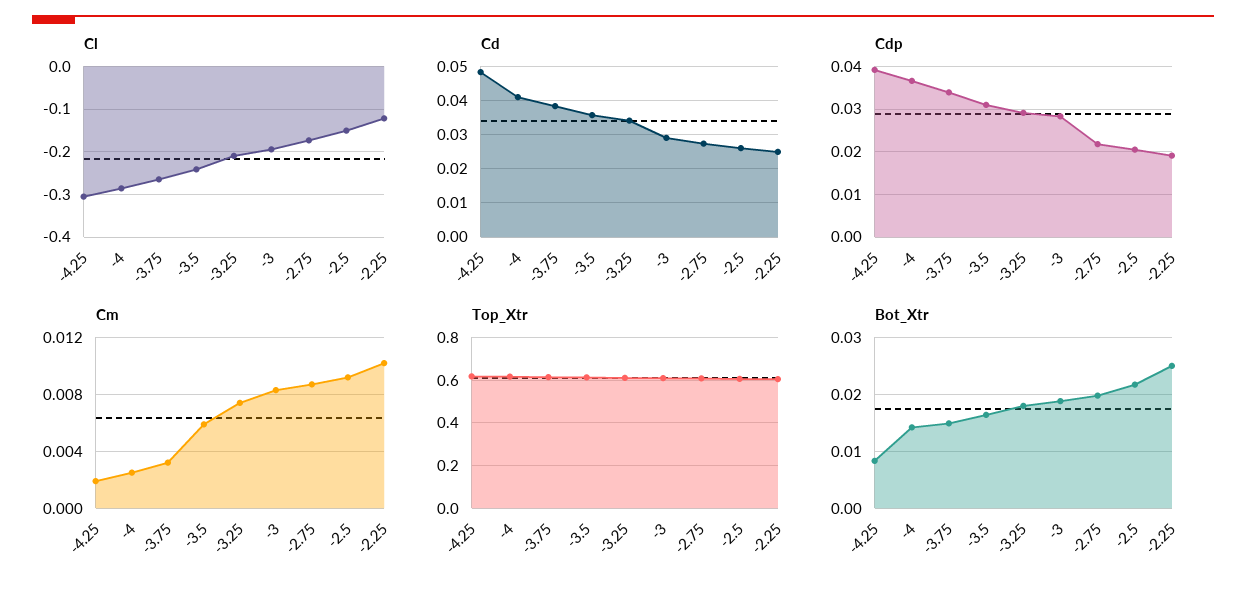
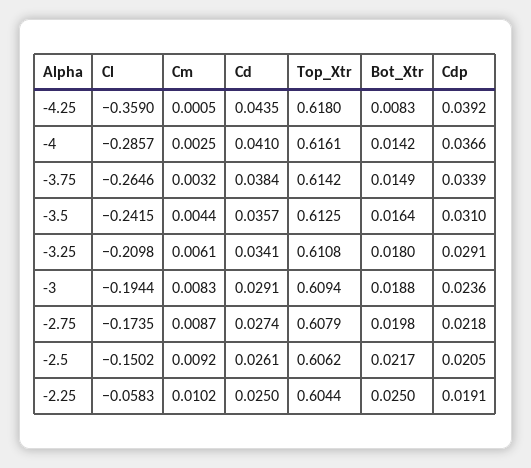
  {
    "Cl": {
-     "-4.25": -0.3,
+     "-4.25": -0.359,
      "-4": -0.2857,
      "-3.75": -0.2646,
      "-3.5": -0.2415,
      "-3.25": -0.2098,
      "-3": -0.1944,
      "-2.75": -0.1735,
      "-2.5": -0.1502,
-     "-2.25": -0.12
+     "-2.25": -0.0583
    },
    "Cd": {
-     "-4.25": 0.048,
+     "-4.25": 0.0435,
      "-4": 0.041,
      "-3.75": 0.0384,
      "-3.5": 0.0357,
      "-3.25": 0.0341,
      "-3": 0.0291,
      "-2.75": 0.0274,
      "-2.5": 0.0261,
      "-2.25": 0.025
    },
    "Cdp": {
      "-4.25": 0.0392,
      "-4": 0.0366,
      "-3.75": 0.0339,
      "-3.5": 0.031,
      "-3.25": 0.0291,
-     "-3": 0.028,
+     "-3": 0.0236,
      "-2.75": 0.0218,
      "-2.5": 0.0205,
      "-2.25": 0.0191
    },
    "Cm": {
-     "-4.25": 0.002,
+     "-4.25": 0.0005,
      "-4": 0.0025,
      "-3.75": 0.0032,
-     "-3.5": 0.006,
+     "-3.5": 0.0044,
-     "-3.25": 0.0075,
+     "-3.25": 0.0061,
      "-3": 0.0083,
      "-2.75": 0.0087,
      "-2.5": 0.0092,
      "-2.25": 0.0102
    },
    "Top_Xtr": {
      "-4.25": 0.618,
      "-4": 0.6161,
      "-3.75": 0.6142,
      "-3.5": 0.6125,
      "-3.25": 0.6108,
      "-3": 0.6094,
      "-2.75": 0.6079,
      "-2.5": 0.6062,
      "-2.25": 0.6044
    },
    "Bot_Xtr": {
      "-4.25": 0.0083,
      "-4": 0.0142,
      "-3.75": 0.0149,
      "-3.5": 0.0164,
      "-3.25": 0.018,
      "-3": 0.0188,
      "-2.75": 0.0198,
      "-2.5": 0.0217,
      "-2.25": 0.025
    }
  }

